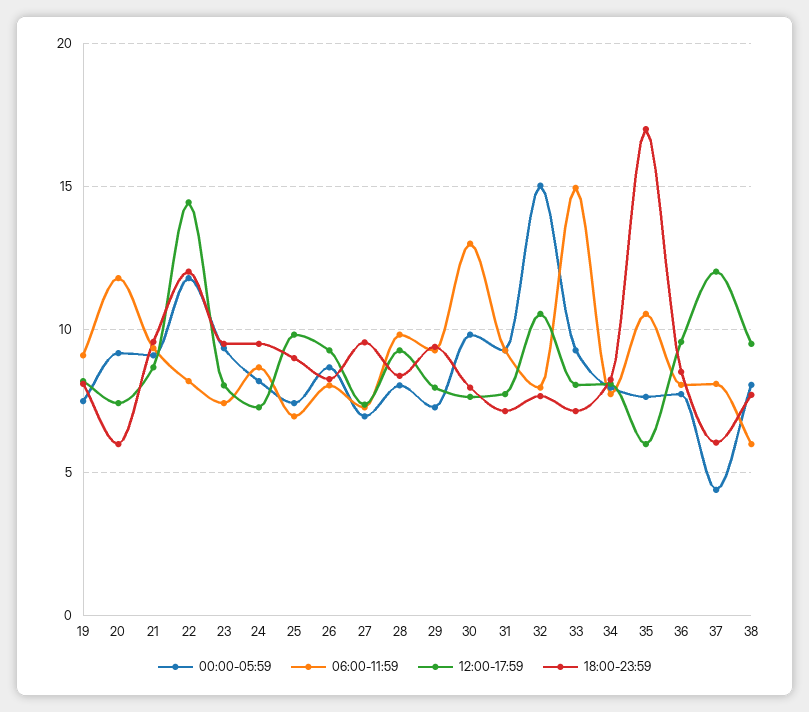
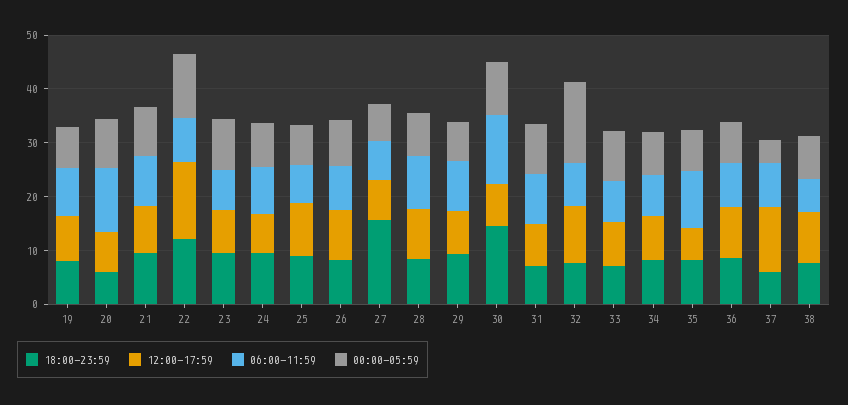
  {
    "00:00-05:59": {
      "19": 7.5,
      "20": 9,
      "21": 9,
      "22": 12,
      "23": 9.5,
      "24": 8,
      "25": 7.5,
      "26": 8.5,
      "27": 7,
      "28": 8,
      "29": 7.5,
      "30": 10,
      "31": 9.5,
      "32": 15,
      "33": 9.5,
      "34": 8,
      "35": 7.5,
      "36": 8,
      "37": 4.5,
      "38": 8
    },
    "06:00-11:59": {
      "19": 9,
      "20": 12,
      "21": 9.5,
      "22": 8,
      "23": 7.5,
      "24": 8.5,
      "25": 7,
      "26": 8,
      "27": 7.5,
      "28": 10,
      "29": 9.5,
      "30": 13,
      "31": 9.5,
      "32": 8,
-     "33": 15,
+     "33": 8,
      "34": 8,
      "35": 10.5,
      "36": 8,
      "37": 8,
      "38": 6
    },
    "12:00-17:59": {
      "19": 8,
      "20": 7.5,
      "21": 8.5,
      "22": 14.5,
      "23": 8,
      "24": 7.5,
      "25": 10,
      "26": 9.5,
      "27": 7.5,
      "28": 9.5,
      "29": 8,
      "30": 7.5,
      "31": 8,
      "32": 10.5,
      "33": 8,
      "34": 8,
      "35": 6,
      "36": 9.5,
      "37": 12,
      "38": 9.5
    },
    "18:00-23:59": {
      "19": 8,
      "20": 6,
      "21": 9.5,
      "22": 12,
      "23": 9.5,
      "24": 9.5,
      "25": 9,
      "26": 8.5,
-     "27": 9.5,
+     "27": 16,
      "28": 8.5,
      "29": 9.5,
-     "30": 8,
+     "30": 14,
      "31": 7,
      "32": 7.5,
      "33": 7,
      "34": 8.5,
-     "35": 17,
+     "35": 8,
      "36": 8.5,
      "37": 6,
      "38": 7.5
    }
  }

